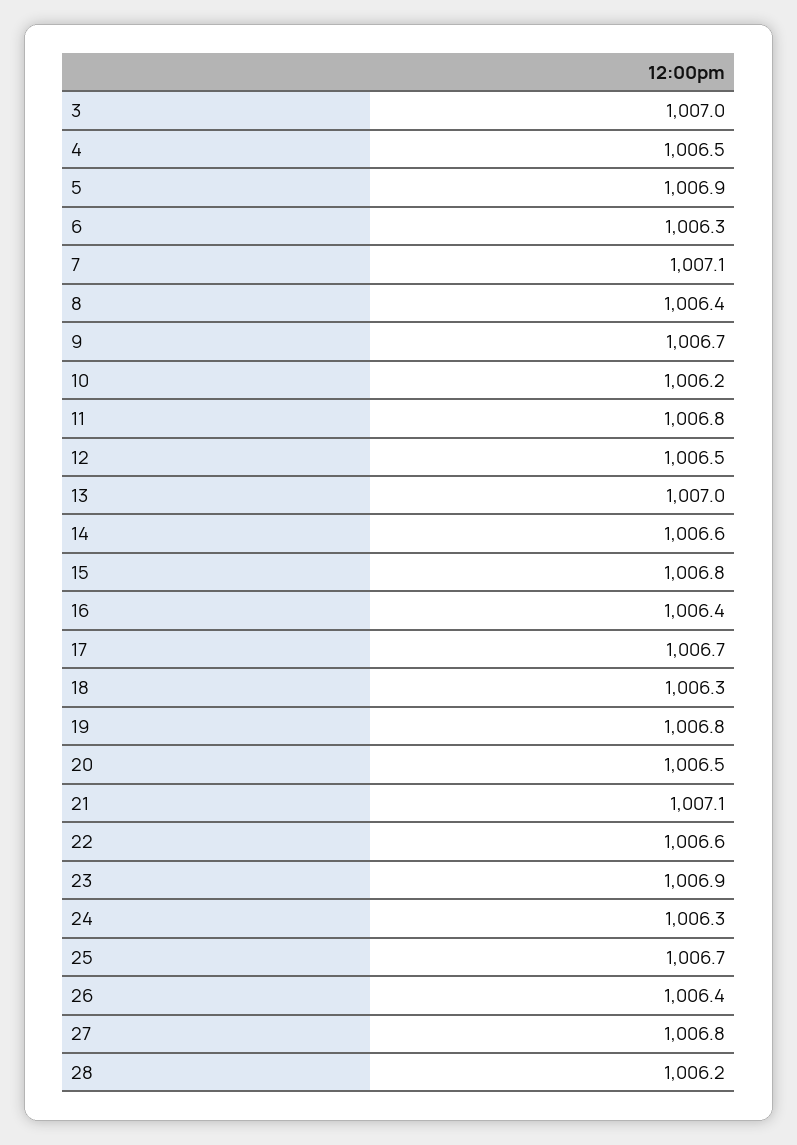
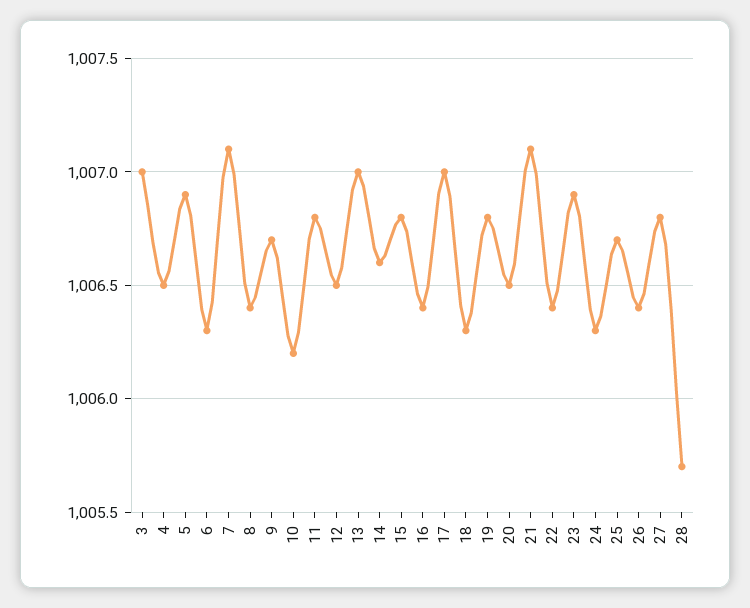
  {
    "3": 1007,
    "4": 1006.5,
    "5": 1006.9,
    "6": 1006.3,
    "7": 1007.1,
    "8": 1006.4,
    "9": 1006.7,
    "10": 1006.2,
    "11": 1006.8,
    "12": 1006.5,
    "13": 1007,
    "14": 1006.6,
    "15": 1006.8,
    "16": 1006.4,
-   "17": 1006.7,
+   "17": 1007,
    "18": 1006.3,
    "19": 1006.8,
    "20": 1006.5,
    "21": 1007.1,
-   "22": 1006.6,
+   "22": 1006.4,
    "23": 1006.9,
    "24": 1006.3,
    "25": 1006.7,
    "26": 1006.4,
    "27": 1006.8,
-   "28": 1006.2
+   "28": 1005.7
  }

